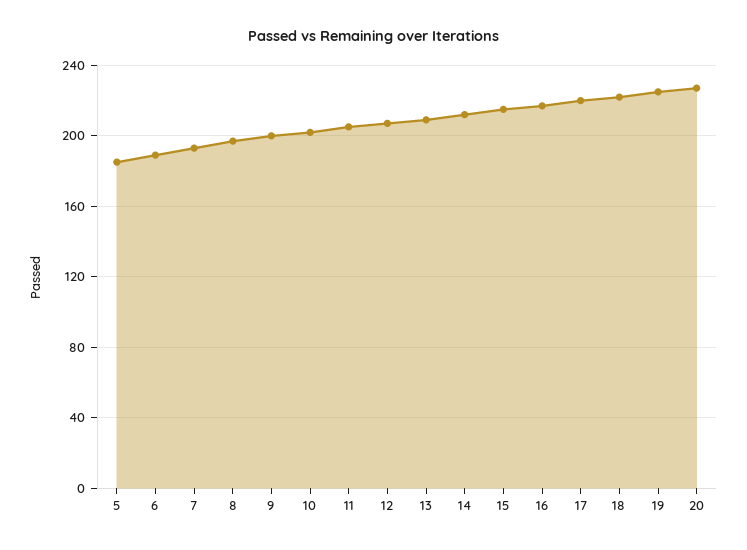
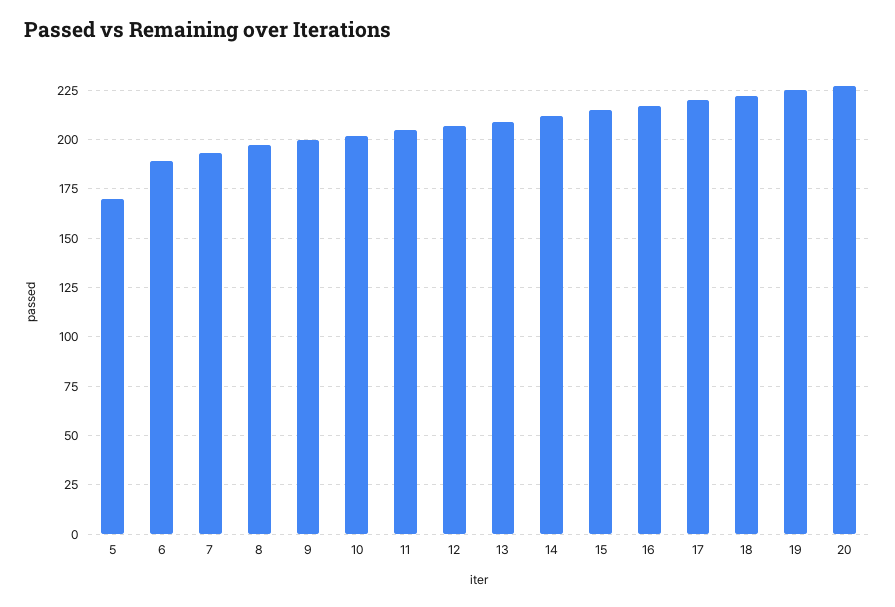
  {
-   "5": 185,
+   "5": 170,
    "6": 190,
    "7": 195,
    "8": 195,
    "9": 200,
    "10": 200,
    "11": 205,
    "12": 205,
    "13": 210,
    "14": 210,
    "15": 215,
    "16": 215,
    "17": 220,
    "18": 220,
    "19": 225,
    "20": 225
  }

